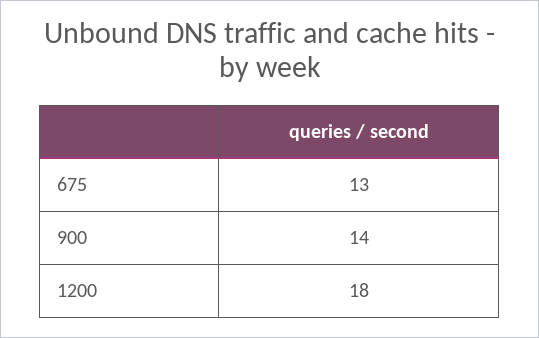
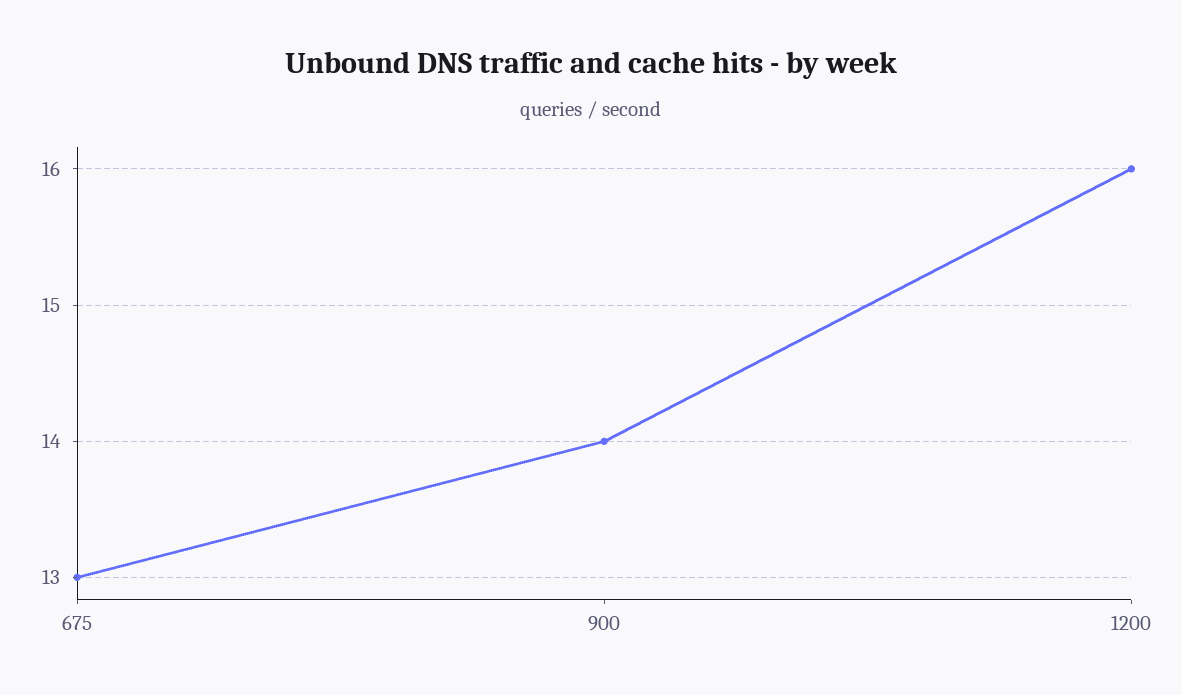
  {
    "675": 13,
    "900": 14,
-   "1200": 18
+   "1200": 16
  }

